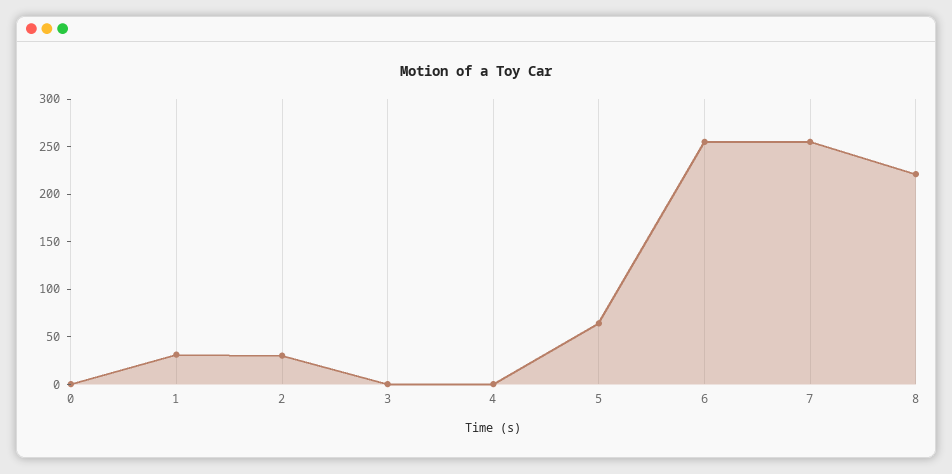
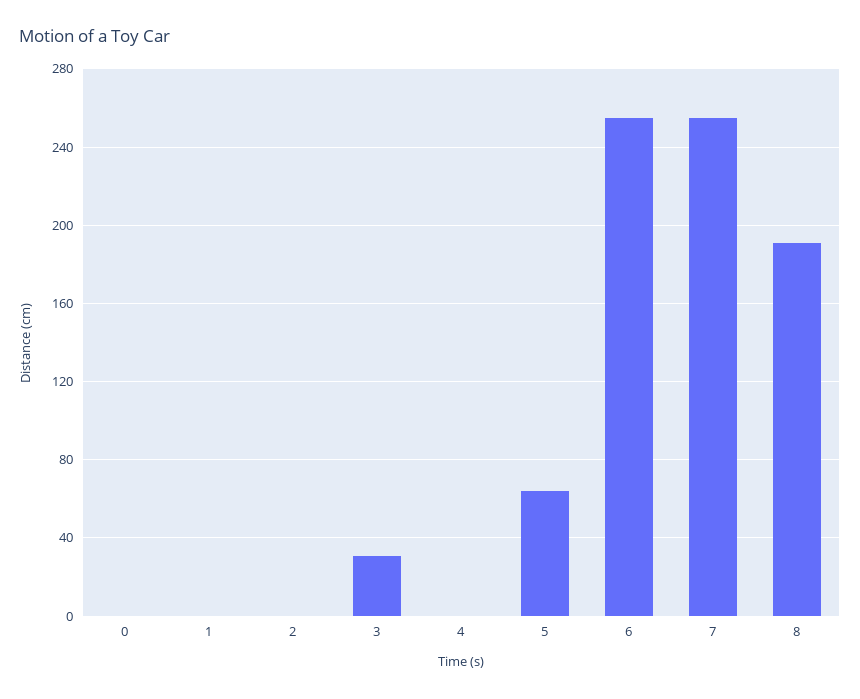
  {
    "0": 0,
-   "1": 30,
+   "1": 0,
-   "2": 30,
+   "2": 0,
-   "3": 0,
+   "3": 30,
    "4": 0,
    "5": 65,
    "6": 255,
    "7": 255,
-   "8": 220
+   "8": 190
  }

